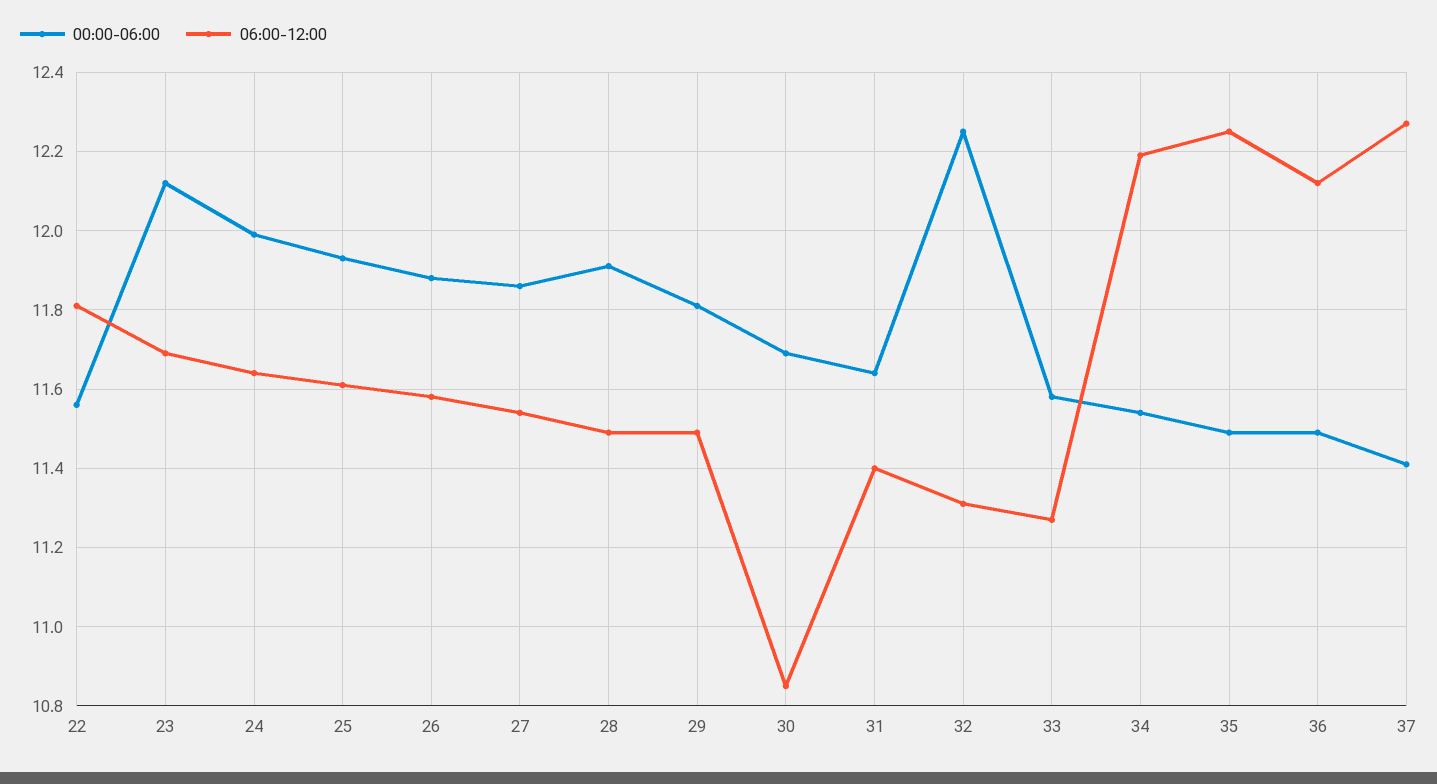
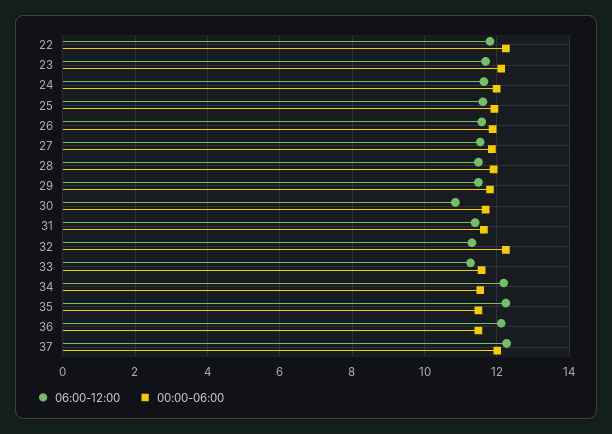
  {
    "00:00-06:00": {
-     "22": 11.55,
+     "22": 12.2,
      "23": 12.1,
      "24": 12,
      "25": 11.95,
      "26": 11.9,
      "27": 11.85,
      "28": 11.9,
      "29": 11.8,
      "30": 11.7,
      "31": 11.65,
      "32": 12.25,
      "33": 11.6,
      "34": 11.55,
      "35": 11.5,
      "36": 11.5,
-     "37": 11.4
+     "37": 12
    },
    "06:00-12:00": {
      "22": 11.8,
      "23": 11.7,
      "24": 11.65,
      "25": 11.6,
      "26": 11.6,
      "27": 11.55,
      "28": 11.5,
      "29": 11.5,
      "30": 10.85,
      "31": 11.4,
      "32": 11.3,
      "33": 11.25,
      "34": 12.2,
      "35": 12.25,
      "36": 12.1,
      "37": 12.25
    }
  }

